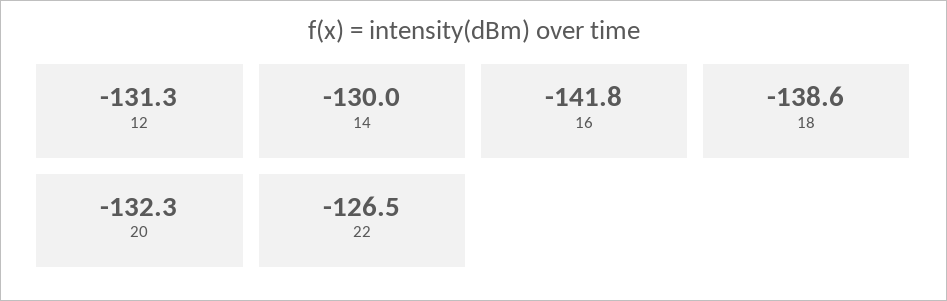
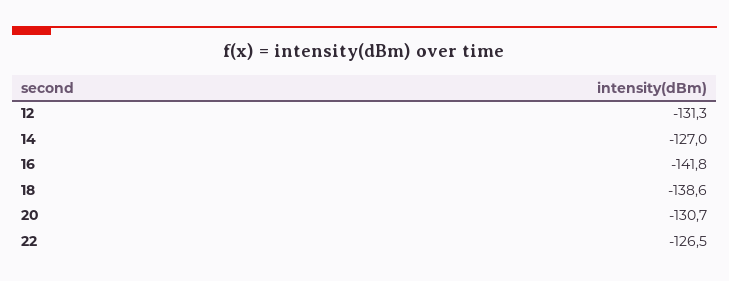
  {
    "12": -131.3,
-   "14": -130,
+   "14": -127,
    "16": -141.8,
    "18": -138.6,
-   "20": -132.3,
+   "20": -130.7,
    "22": -126.5
  }

